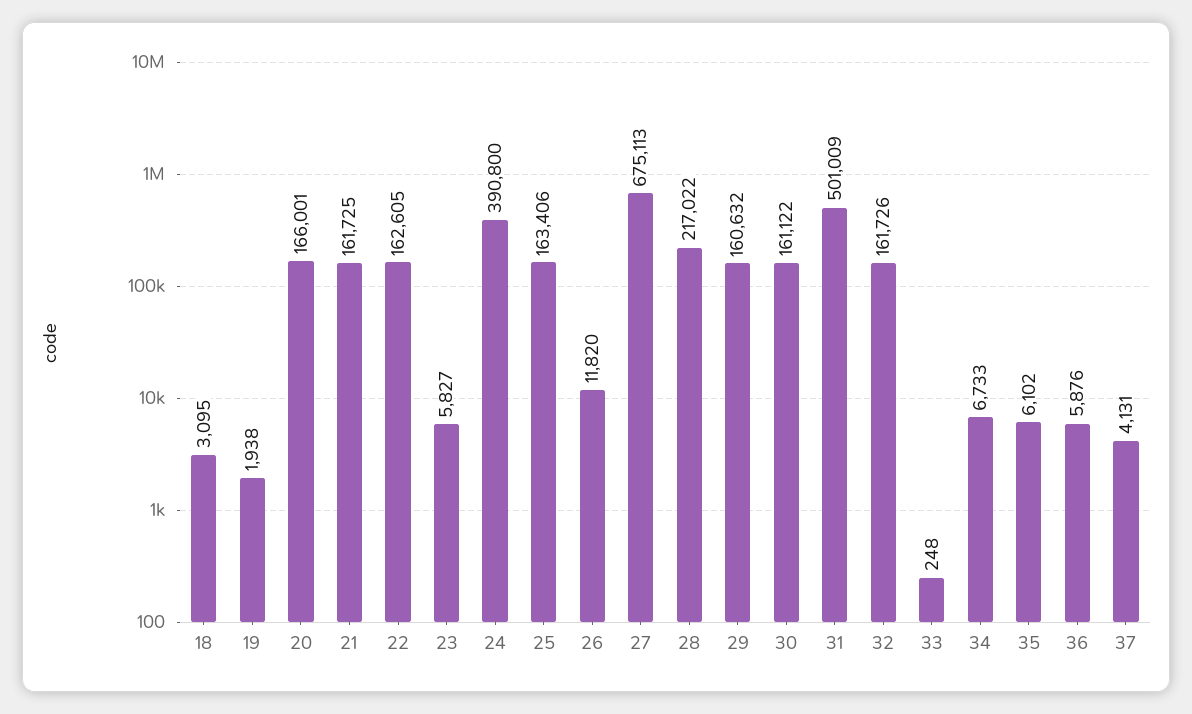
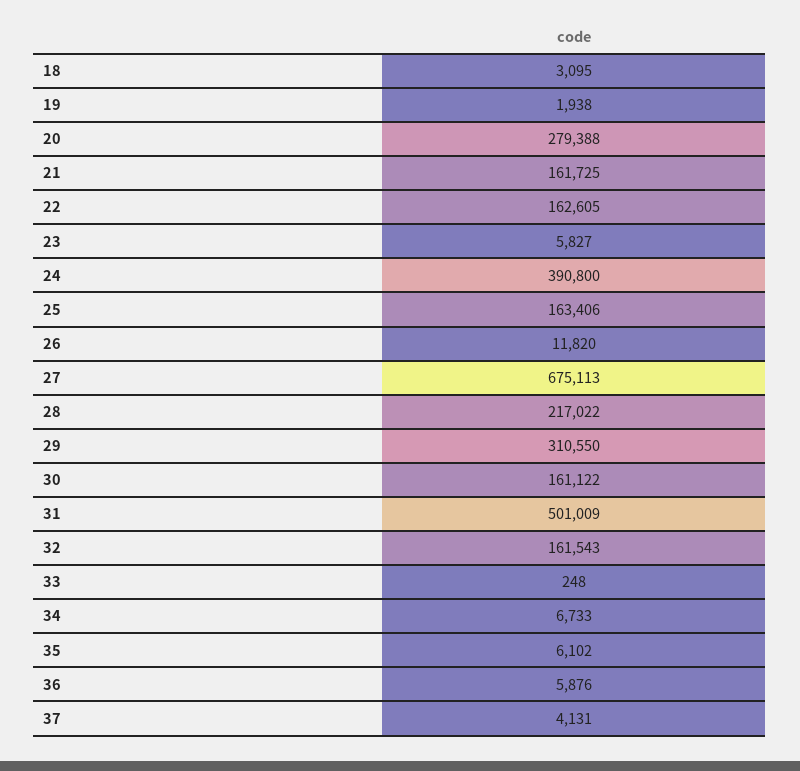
  {
    "18": 3095,
    "19": 1938,
-   "20": 166001,
+   "20": 279388,
    "21": 161725,
    "22": 162605,
    "23": 5827,
    "24": 390800,
    "25": 163406,
    "26": 11820,
    "27": 675113,
    "28": 217022,
-   "29": 160632,
+   "29": 310550,
    "30": 161122,
    "31": 501009,
-   "32": 161726,
+   "32": 161543,
    "33": 248,
    "34": 6733,
    "35": 6102,
    "36": 5876,
    "37": 4131
  }

